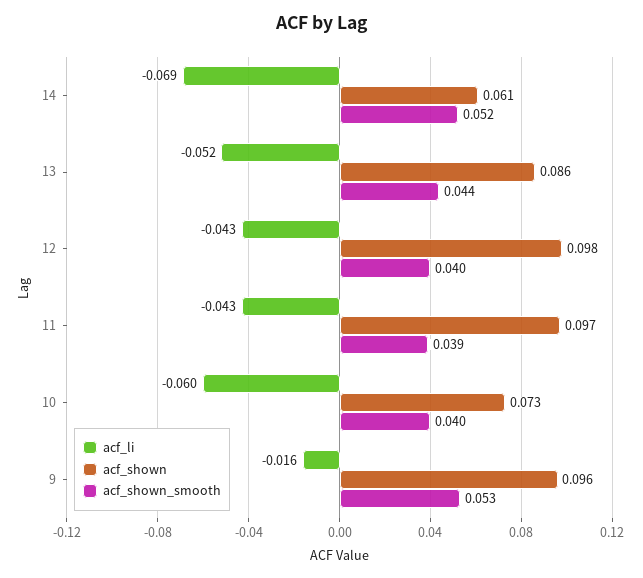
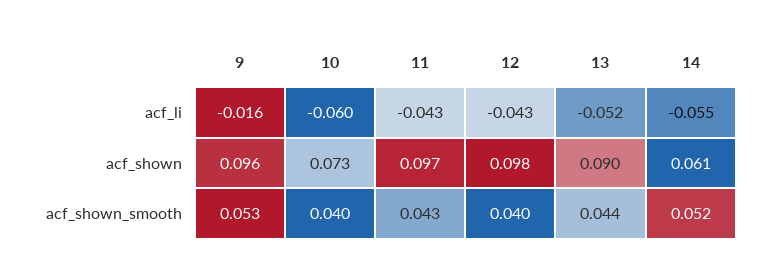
  {
    "acf_li": {
-     "14": -0.069,
+     "14": -0.055,
      "13": -0.052,
      "12": -0.043,
      "11": -0.043,
      "10": -0.06,
      "9": -0.016
    },
    "acf_shown": {
      "14": 0.061,
-     "13": 0.086,
+     "13": 0.09,
      "12": 0.098,
      "11": 0.097,
      "10": 0.073,
      "9": 0.096
    },
    "acf_shown_smooth": {
      "14": 0.052,
      "13": 0.044,
      "12": 0.04,
-     "11": 0.039,
+     "11": 0.043,
      "10": 0.04,
      "9": 0.053
    }
  }

